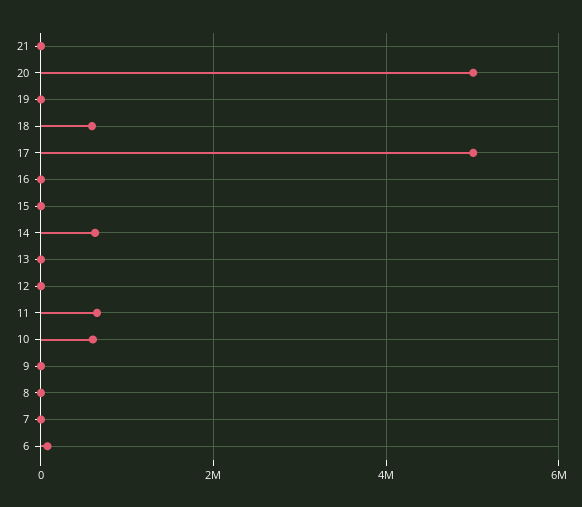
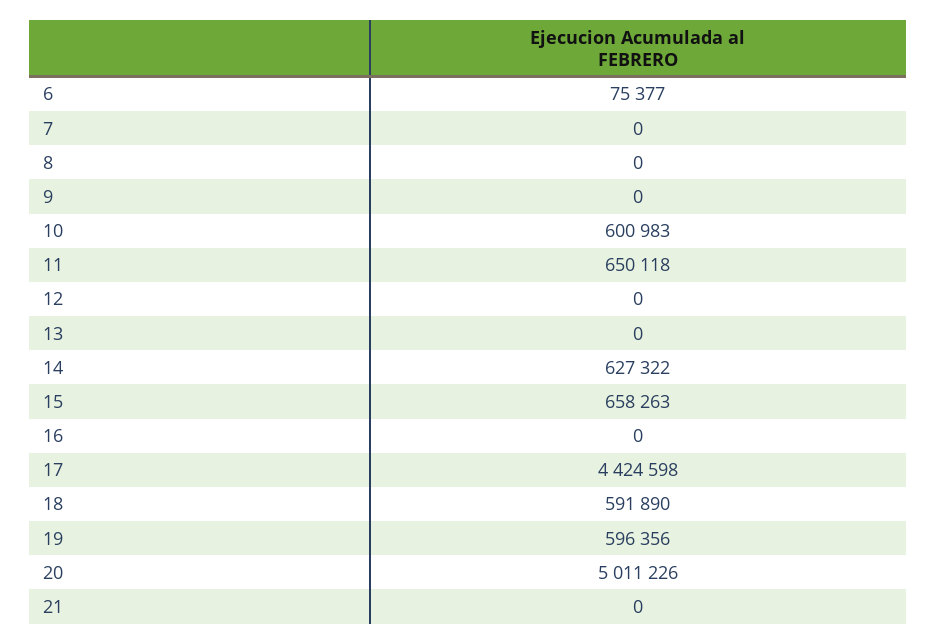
  {
    "21": 0,
    "20": 5011226,
-   "19": 0,
+   "19": 596356,
    "18": 591890,
-   "17": 5000000,
+   "17": 4424598,
    "16": 0,
-   "15": 0,
+   "15": 658263,
    "14": 627322,
    "13": 0,
    "12": 0,
    "11": 650118,
    "10": 600983,
    "9": 0,
    "8": 0,
    "7": 0,
    "6": 75377
  }

